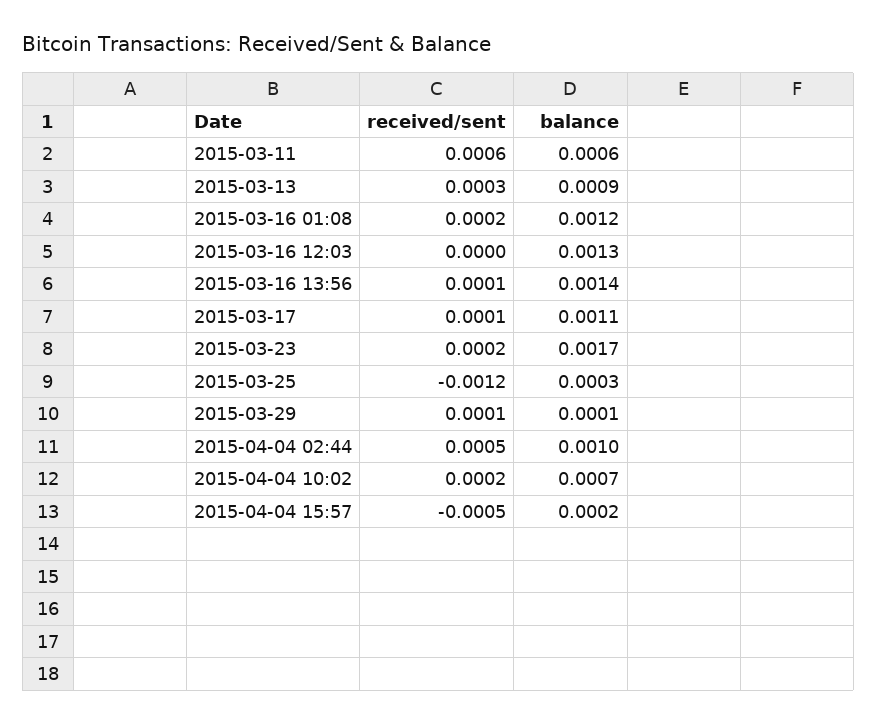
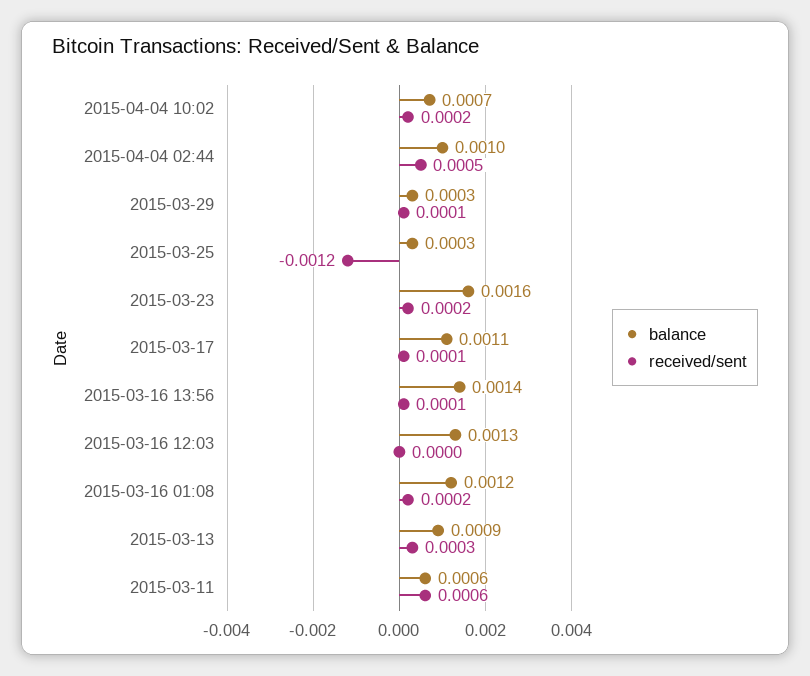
  {
    "received/sent": {
      "2015-03-11": 0.0006,
      "2015-03-13": 0.0003,
      "2015-03-16 01:08": 0.0002,
      "2015-03-16 12:03": 0,
      "2015-03-16 13:56": 0.0001,
      "2015-03-17": 0.0001,
      "2015-03-23": 0.0002,
      "2015-03-25": -0.0012,
      "2015-03-29": 0.0001,
      "2015-04-04 02:44": 0.0005,
-     "2015-04-04 10:02": 0.0002,
+     "2015-04-04 10:02": 0.0002
-     "2015-04-04 15:57": -0.0005
    },
    "balance": {
      "2015-03-11": 0.0006,
      "2015-03-13": 0.0009,
      "2015-03-16 01:08": 0.0012,
      "2015-03-16 12:03": 0.0013,
      "2015-03-16 13:56": 0.0014,
      "2015-03-17": 0.0011,
-     "2015-03-23": 0.0017,
+     "2015-03-23": 0.0016,
      "2015-03-25": 0.0003,
-     "2015-03-29": 0.0001,
+     "2015-03-29": 0.0003,
      "2015-04-04 02:44": 0.001,
-     "2015-04-04 10:02": 0.0007,
+     "2015-04-04 10:02": 0.0007
-     "2015-04-04 15:57": 0.0002
    }
  }

